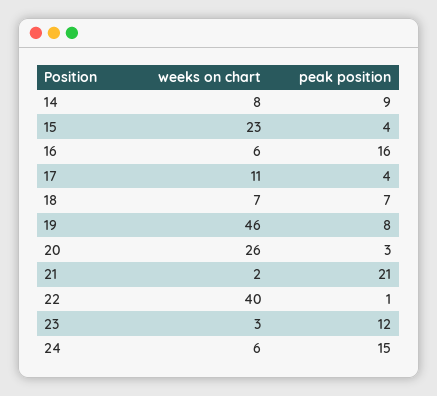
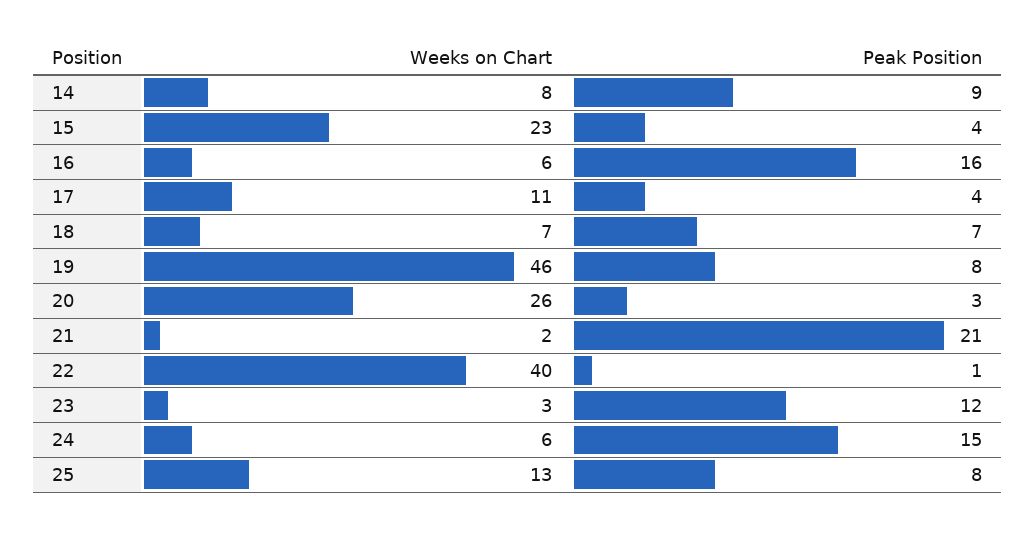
  {
    "weeks on chart": {
      "14": 8,
      "15": 23,
      "16": 6,
      "17": 11,
      "18": 7,
      "19": 46,
      "20": 26,
      "21": 2,
      "22": 40,
      "23": 3,
-     "24": 6
+     "24": 6,
+     "25": 13
    },
    "peak position": {
      "14": 9,
      "15": 4,
      "16": 16,
      "17": 4,
      "18": 7,
      "19": 8,
      "20": 3,
      "21": 21,
      "22": 1,
      "23": 12,
-     "24": 15
+     "24": 15,
+     "25": 8
    }
  }

